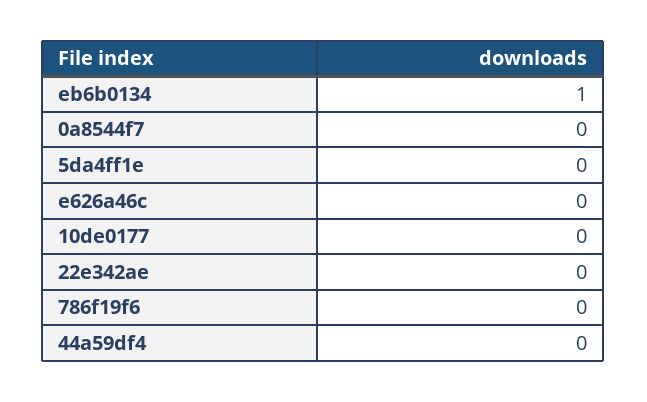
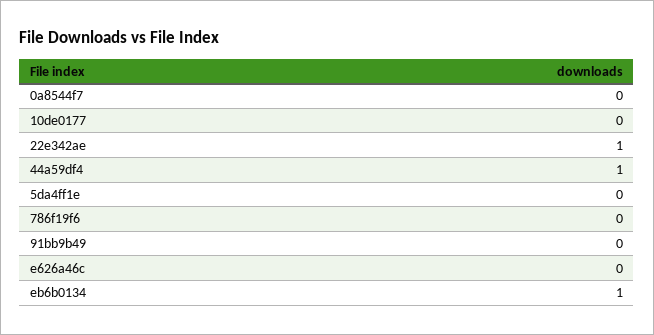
  {
    "eb6b0134": 1,
    "0a8544f7": 0,
    "5da4ff1e": 0,
    "e626a46c": 0,
    "10de0177": 0,
-   "22e342ae": 0,
+   "22e342ae": 1,
    "786f19f6": 0,
-   "44a59df4": 0
+   "44a59df4": 1,
+   "91bb9b49": 0
  }

